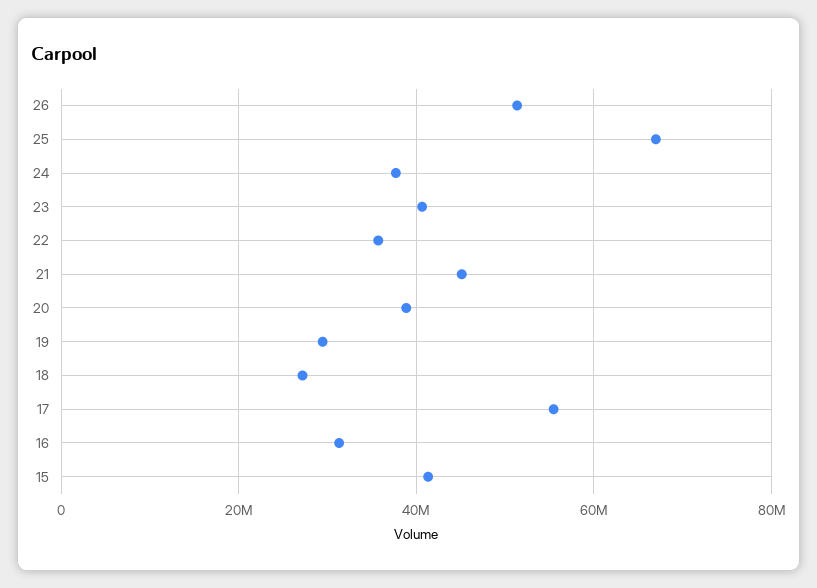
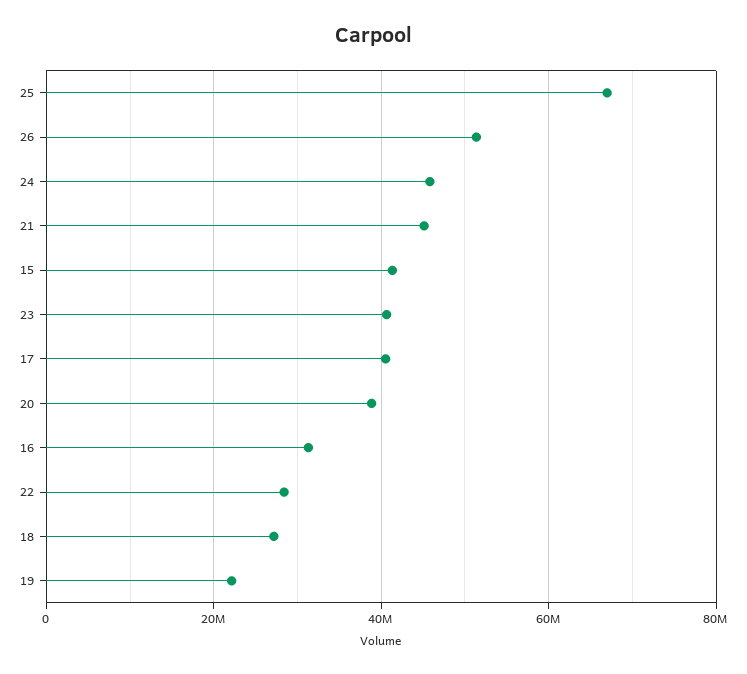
  {
    "26": 52000000,
    "25": 66000000,
-   "24": 38000000,
+   "24": 46000000,
    "23": 40000000,
-   "22": 36000000,
+   "22": 28000000,
    "21": 46000000,
    "20": 38000000,
-   "19": 30000000,
+   "19": 22000000,
    "18": 28000000,
-   "17": 56000000,
+   "17": 40000000,
    "16": 32000000,
    "15": 42000000
  }

